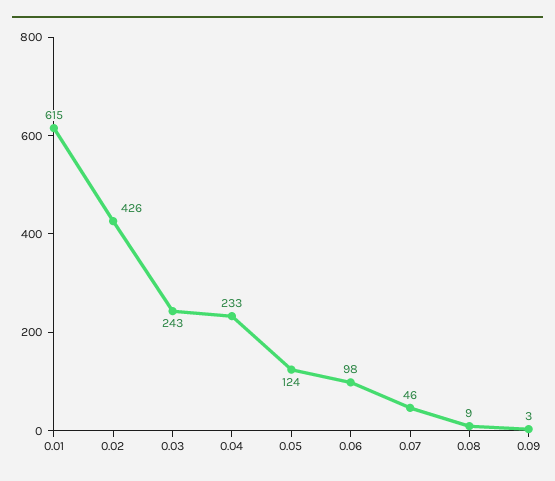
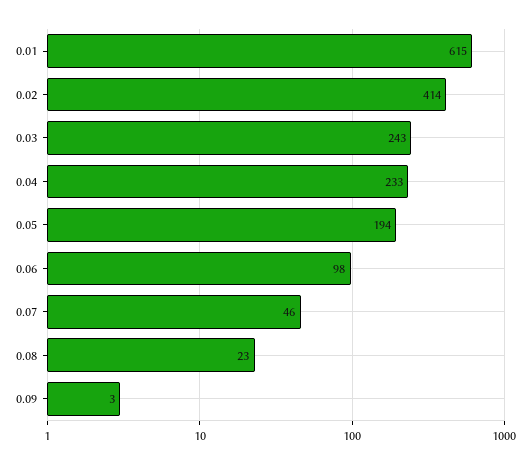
  {
    "0.01": 615,
-   "0.02": 426,
+   "0.02": 414,
    "0.03": 243,
    "0.04": 233,
-   "0.05": 124,
+   "0.05": 194,
    "0.06": 98,
    "0.07": 46,
-   "0.08": 9,
+   "0.08": 23,
    "0.09": 3
  }

